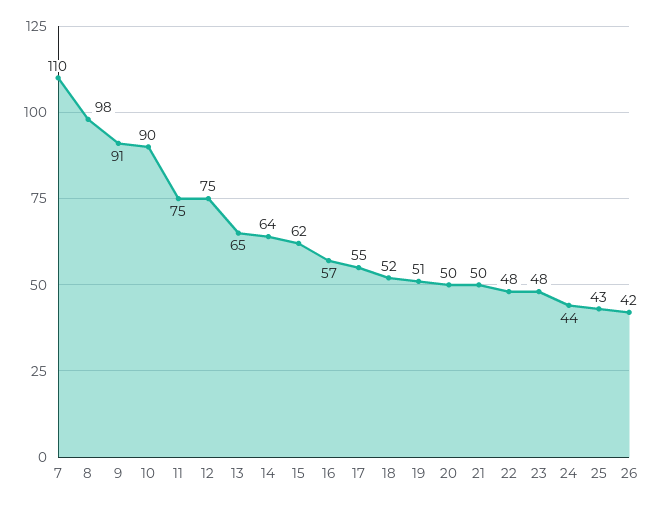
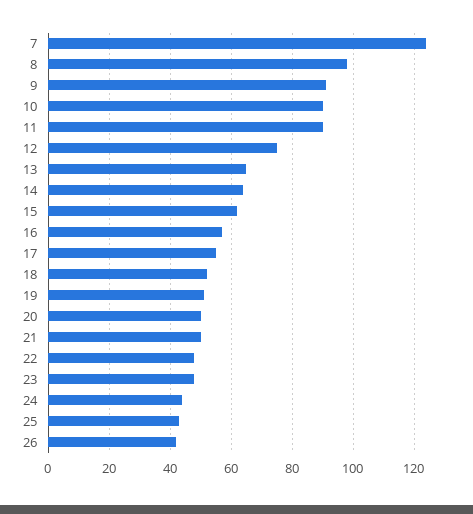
  {
-   "7": 110,
+   "7": 125,
    "8": 98,
    "9": 91,
    "10": 90,
-   "11": 75,
+   "11": 90,
    "12": 75,
    "13": 65,
    "14": 64,
    "15": 62,
    "16": 57,
    "17": 55,
    "18": 52,
    "19": 51,
    "20": 50,
    "21": 50,
    "22": 48,
    "23": 48,
    "24": 44,
    "25": 43,
    "26": 42
  }

